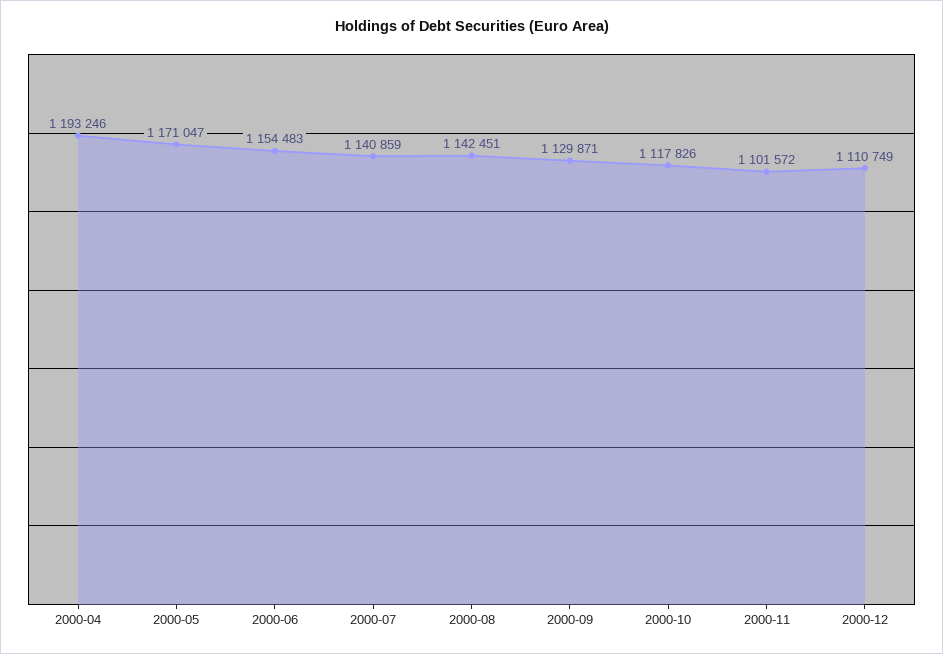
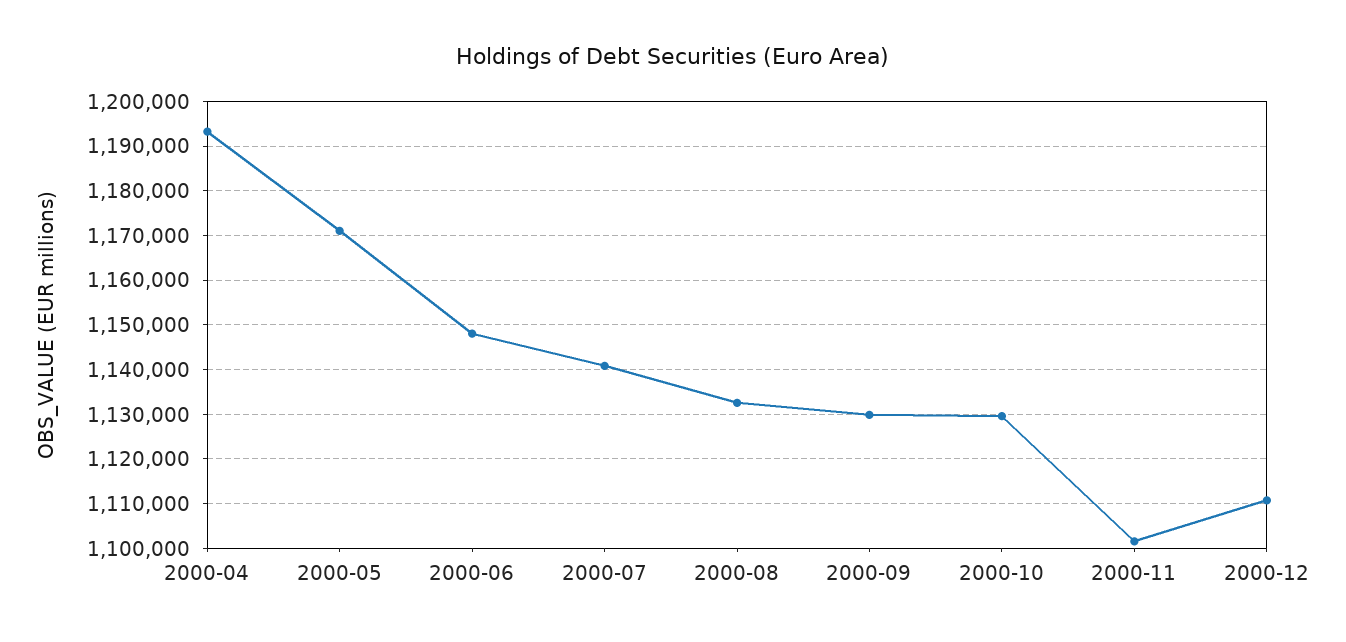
  {
    "2000-04": 1193246,
    "2000-05": 1171047,
-   "2000-06": 1154483,
+   "2000-06": 1148000,
    "2000-07": 1140859,
-   "2000-08": 1142451,
+   "2000-08": 1132000,
    "2000-09": 1129871,
-   "2000-10": 1117826,
+   "2000-10": 1130000,
    "2000-11": 1101572,
    "2000-12": 1110749
  }

